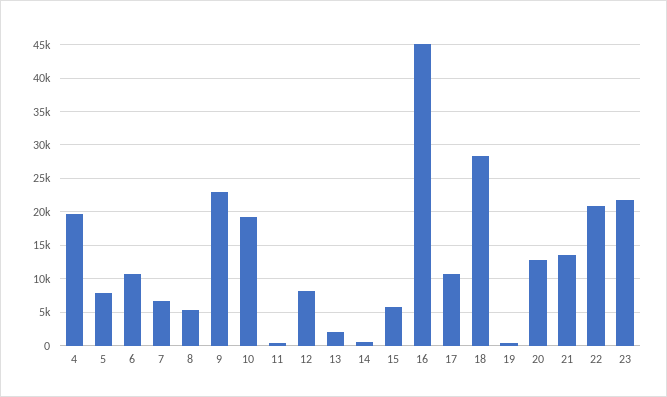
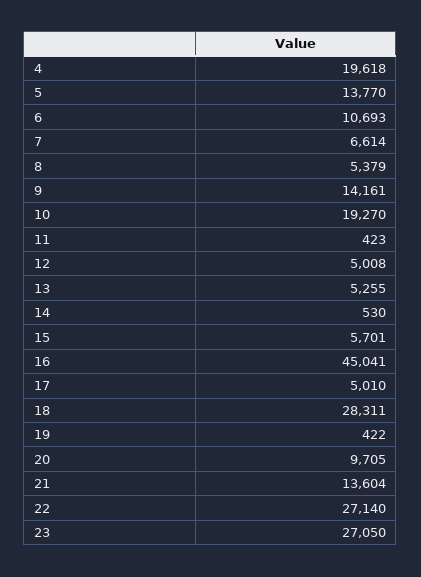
  {
    "4": 19618,
-   "5": 8000,
+   "5": 13770,
    "6": 10693,
    "7": 6614,
    "8": 5379,
-   "9": 23000,
+   "9": 14161,
    "10": 19270,
    "11": 423,
-   "12": 8000,
+   "12": 5008,
-   "13": 2000,
+   "13": 5255,
    "14": 530,
    "15": 5701,
    "16": 45041,
-   "17": 11000,
+   "17": 5010,
    "18": 28311,
    "19": 422,
-   "20": 13000,
+   "20": 9705,
    "21": 13604,
-   "22": 21000,
+   "22": 27140,
-   "23": 22000
+   "23": 27050
  }

